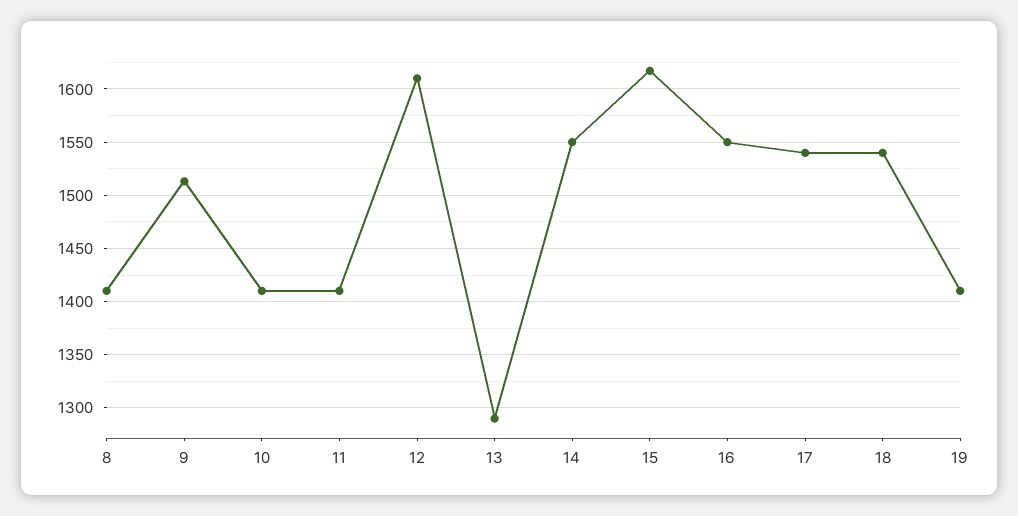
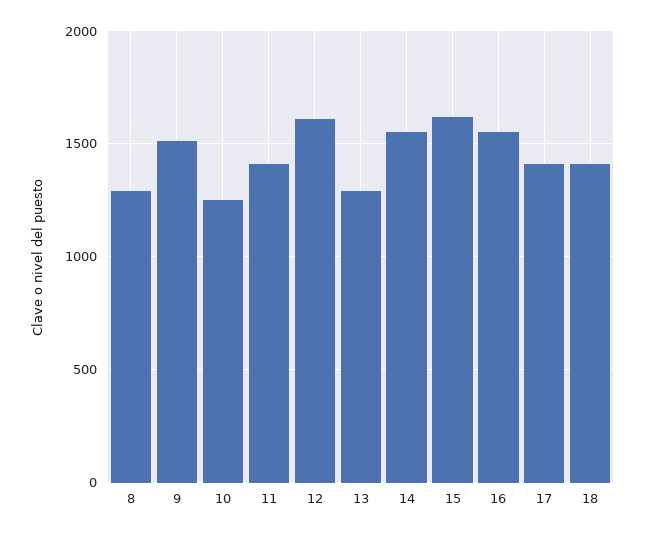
  {
-   "8": 1410,
+   "8": 1300,
    "9": 1510,
-   "10": 1410,
+   "10": 1250,
    "11": 1410,
    "12": 1610,
    "13": 1290,
    "14": 1550,
    "15": 1620,
    "16": 1550,
-   "17": 1540,
+   "17": 1400,
-   "18": 1540,
+   "18": 1400
-   "19": 1410
  }

